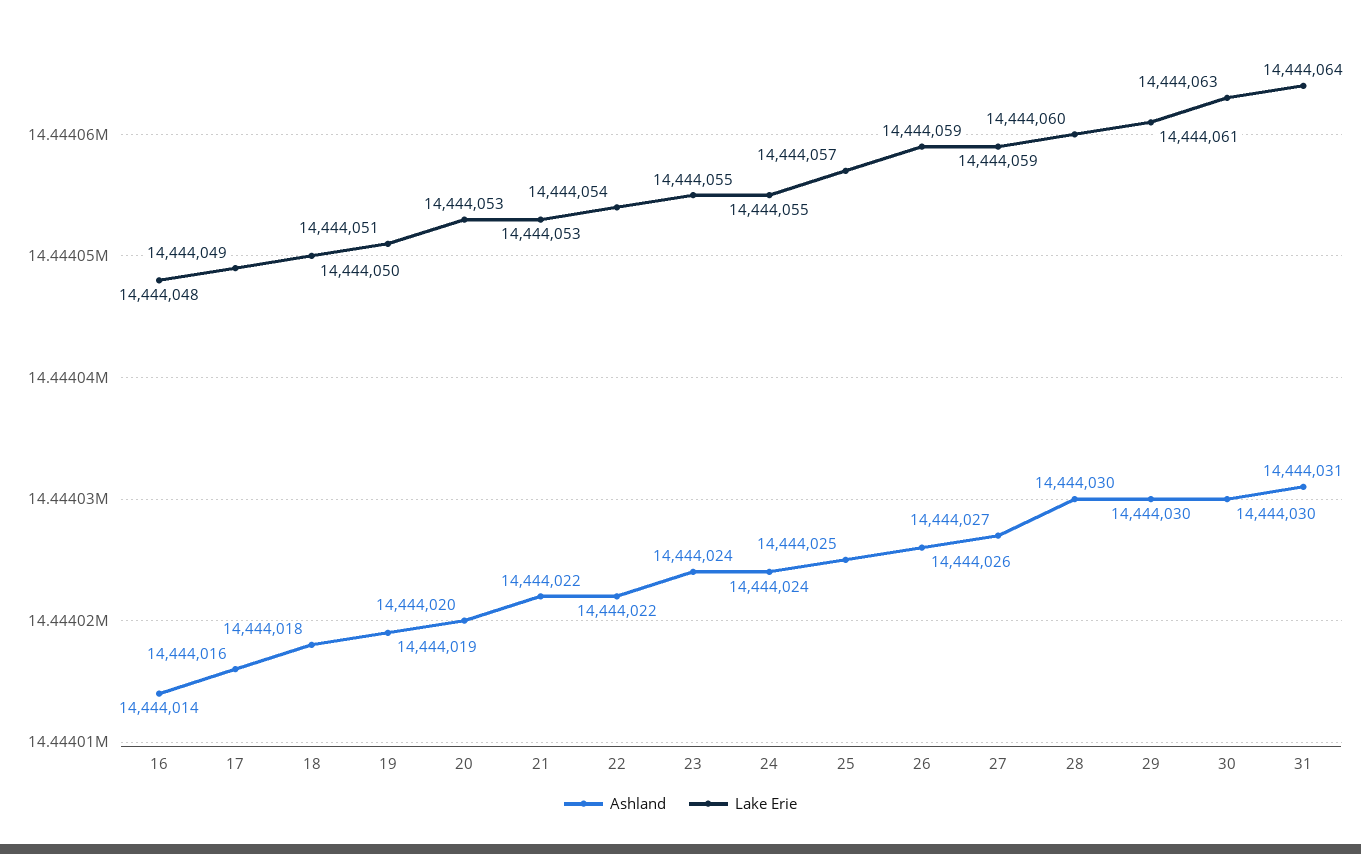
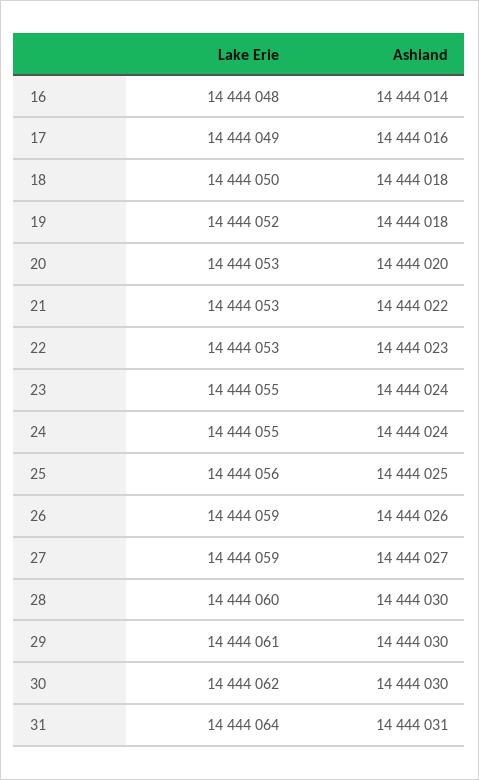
  {
    "Ashland": {
      "16": 14444014,
      "17": 14444016,
      "18": 14444018,
-     "19": 14444019,
+     "19": 14444018,
      "20": 14444020,
      "21": 14444022,
-     "22": 14444022,
+     "22": 14444023,
      "23": 14444024,
      "24": 14444024,
      "25": 14444025,
      "26": 14444026,
      "27": 14444027,
      "28": 14444030,
      "29": 14444030,
      "30": 14444030,
      "31": 14444031
    },
    "Lake Erie": {
      "16": 14444048,
      "17": 14444049,
      "18": 14444050,
-     "19": 14444051,
+     "19": 14444052,
      "20": 14444053,
      "21": 14444053,
-     "22": 14444054,
+     "22": 14444053,
      "23": 14444055,
      "24": 14444055,
-     "25": 14444057,
+     "25": 14444056,
      "26": 14444059,
      "27": 14444059,
      "28": 14444060,
      "29": 14444061,
-     "30": 14444063,
+     "30": 14444062,
      "31": 14444064
    }
  }

